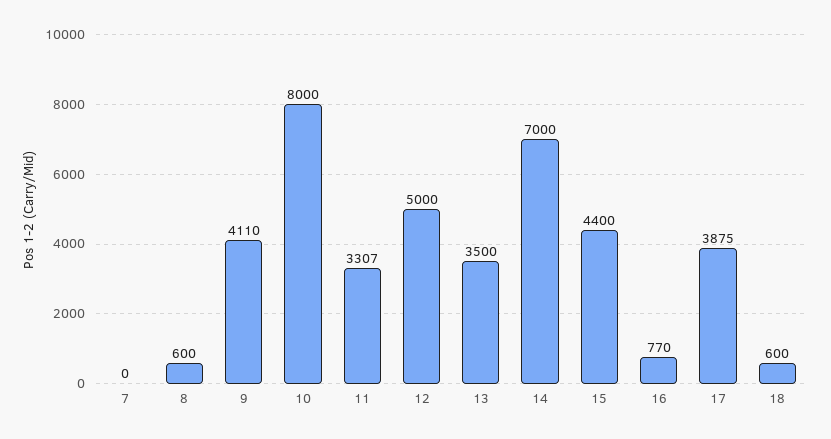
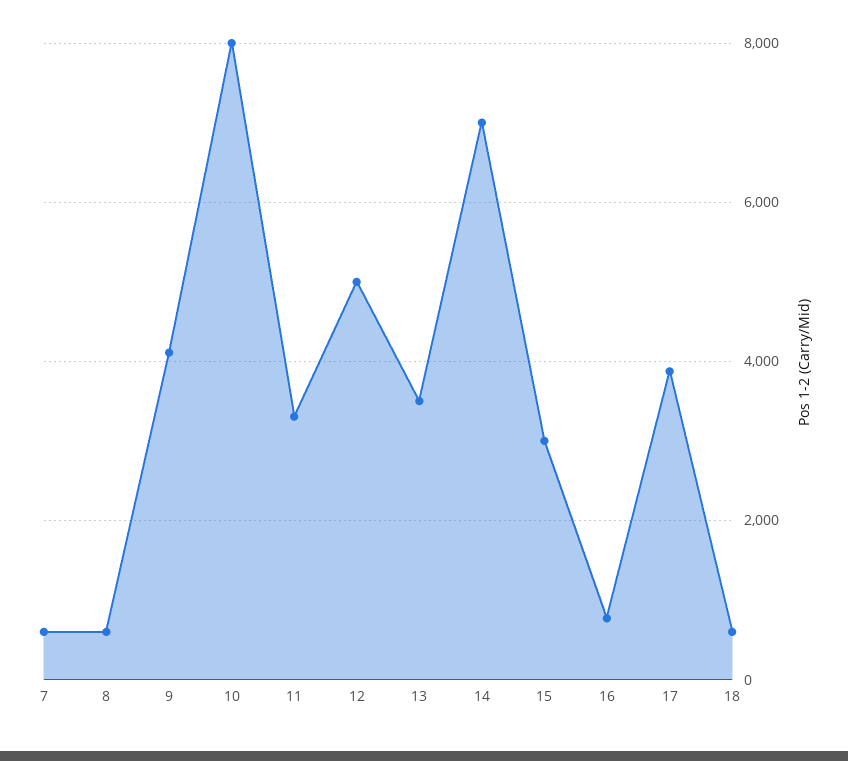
  {
-   "7": 0,
+   "7": 600,
    "8": 600,
    "9": 4110,
    "10": 8000,
    "11": 3307,
    "12": 5000,
    "13": 3500,
    "14": 7000,
-   "15": 4400,
+   "15": 3000,
    "16": 770,
    "17": 3875,
    "18": 600
  }

